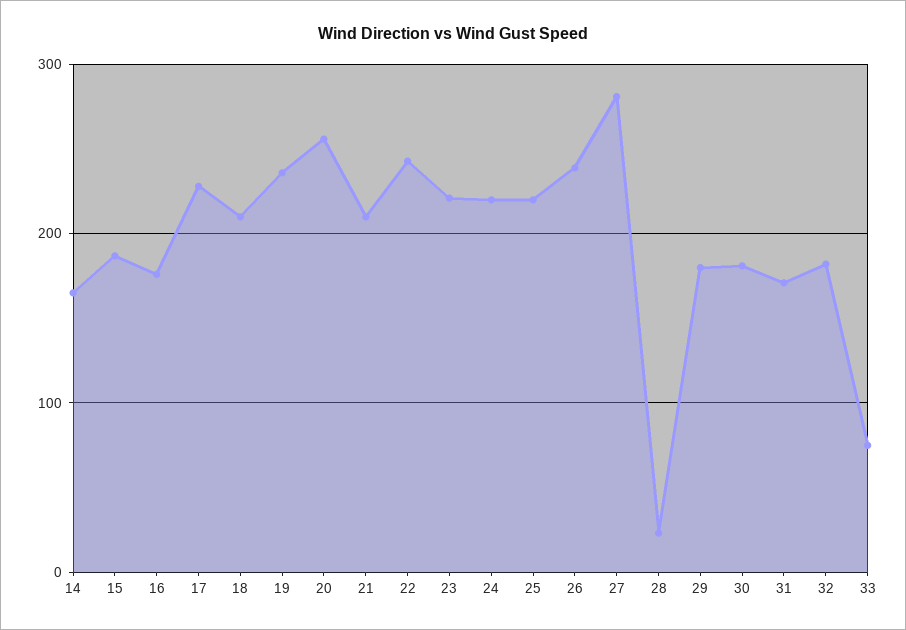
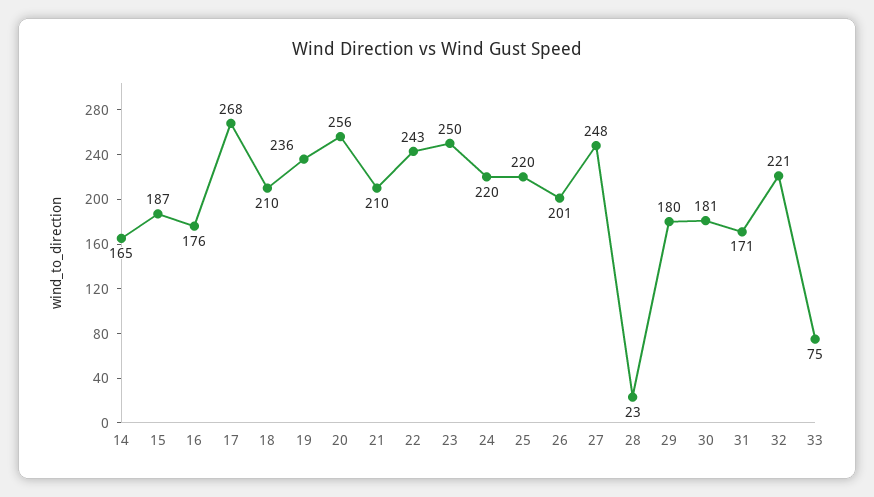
  {
    "14": 165,
    "15": 187,
    "16": 176,
-   "17": 230,
+   "17": 268,
    "18": 210,
    "19": 236,
    "20": 256,
    "21": 210,
    "22": 243,
-   "23": 220,
+   "23": 250,
    "24": 220,
    "25": 220,
-   "26": 240,
+   "26": 201,
-   "27": 280,
+   "27": 248,
    "28": 23,
    "29": 180,
    "30": 181,
    "31": 171,
-   "32": 180,
+   "32": 221,
    "33": 75
  }

